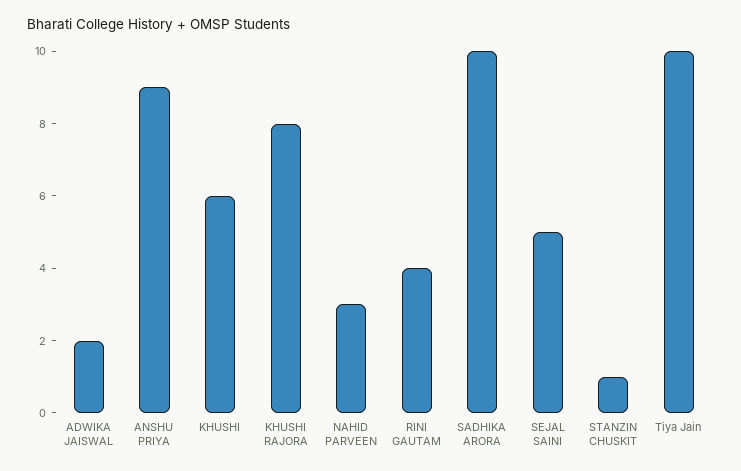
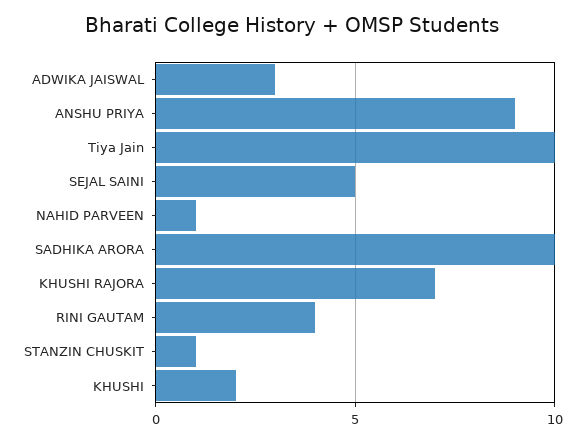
  {
-   "ADWIKA JAISWAL": 2,
+   "ADWIKA JAISWAL": 3,
    "ANSHU PRIYA": 9,
-   "KHUSHI": 6,
+   "KHUSHI": 2,
-   "KHUSHI RAJORA": 8,
+   "KHUSHI RAJORA": 7,
-   "NAHID PARVEEN": 3,
+   "NAHID PARVEEN": 1,
    "RINI GAUTAM": 4,
    "SADHIKA ARORA": 10,
    "SEJAL SAINI": 5,
    "STANZIN CHUSKIT": 1,
    "Tiya Jain": 10
  }

